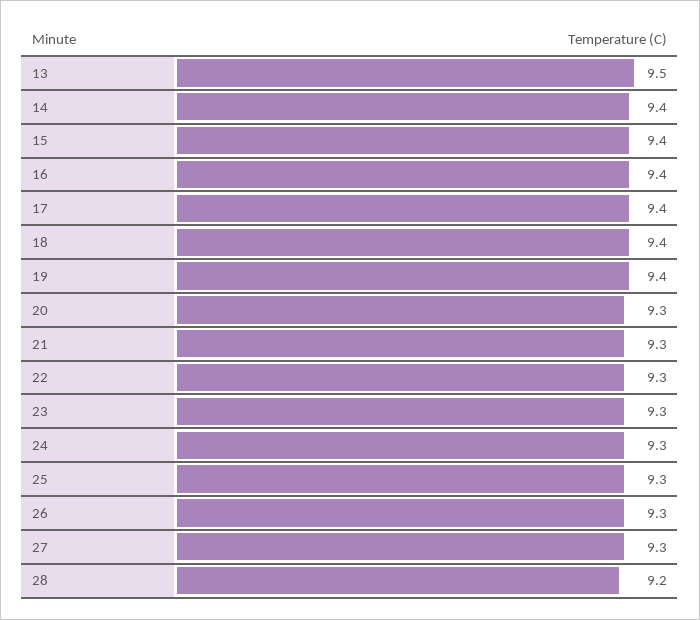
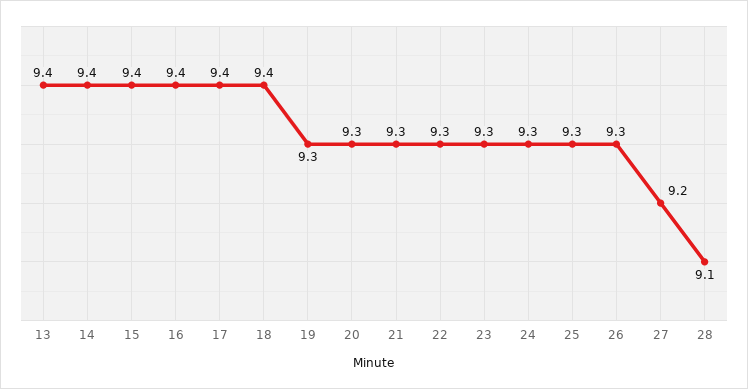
  {
-   "13": 9.5,
+   "13": 9.4,
    "14": 9.4,
    "15": 9.4,
    "16": 9.4,
    "17": 9.4,
    "18": 9.4,
-   "19": 9.4,
+   "19": 9.3,
    "20": 9.3,
    "21": 9.3,
    "22": 9.3,
    "23": 9.3,
    "24": 9.3,
    "25": 9.3,
    "26": 9.3,
-   "27": 9.3,
+   "27": 9.2,
-   "28": 9.2
+   "28": 9.1
  }

